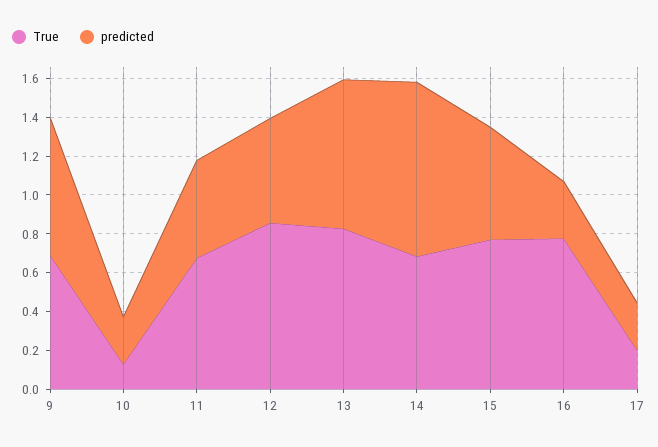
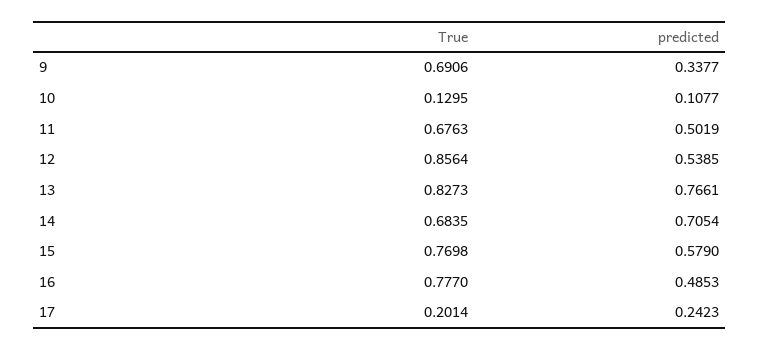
  {
    "True": {
      "9": 0.6906,
      "10": 0.1295,
      "11": 0.6763,
      "12": 0.8564,
      "13": 0.8273,
      "14": 0.6835,
      "15": 0.7698,
      "16": 0.777,
      "17": 0.2014
    },
    "predicted": {
-     "9": 0.7,
+     "9": 0.3377,
-     "10": 0.25,
+     "10": 0.1077,
      "11": 0.5019,
      "12": 0.5385,
      "13": 0.7661,
-     "14": 0.9,
+     "14": 0.7054,
      "15": 0.579,
-     "16": 0.3,
+     "16": 0.4853,
      "17": 0.2423
    }
  }

